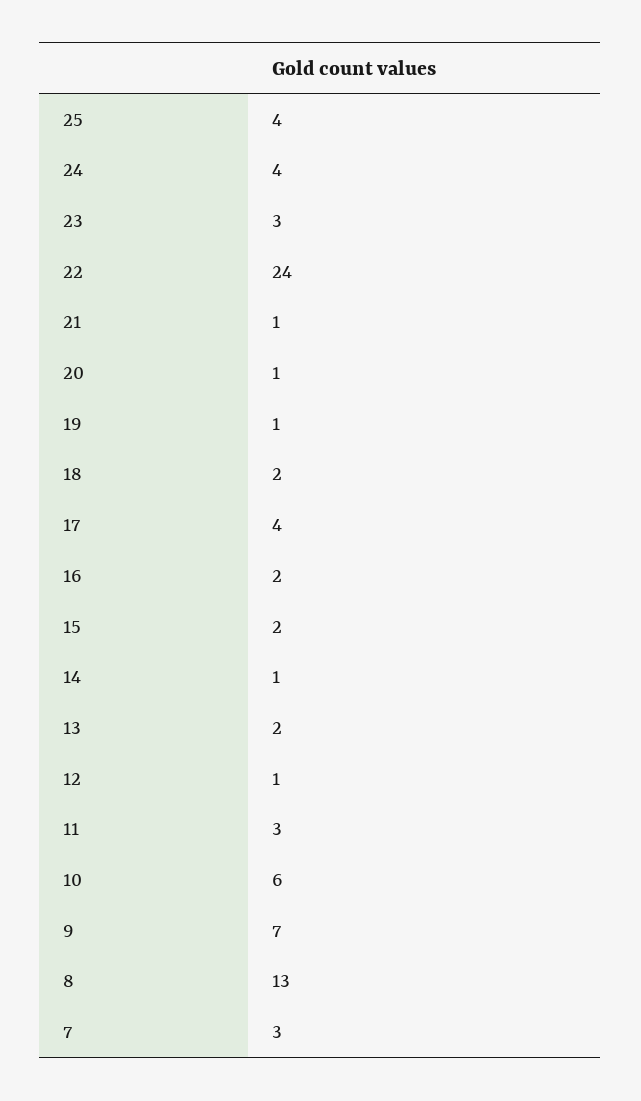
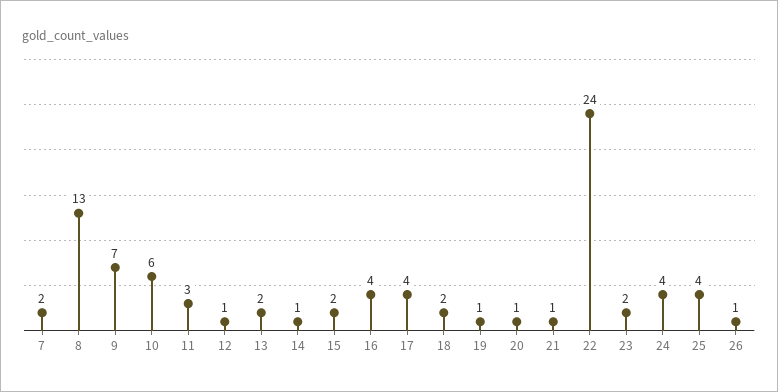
  {
    "25": 4,
    "24": 4,
-   "23": 3,
+   "23": 2,
    "22": 24,
    "21": 1,
    "20": 1,
    "19": 1,
    "18": 2,
    "17": 4,
-   "16": 2,
+   "16": 4,
    "15": 2,
    "14": 1,
    "13": 2,
    "12": 1,
    "11": 3,
    "10": 6,
    "9": 7,
    "8": 13,
-   "7": 3
+   "7": 2,
+   "26": 1
  }

